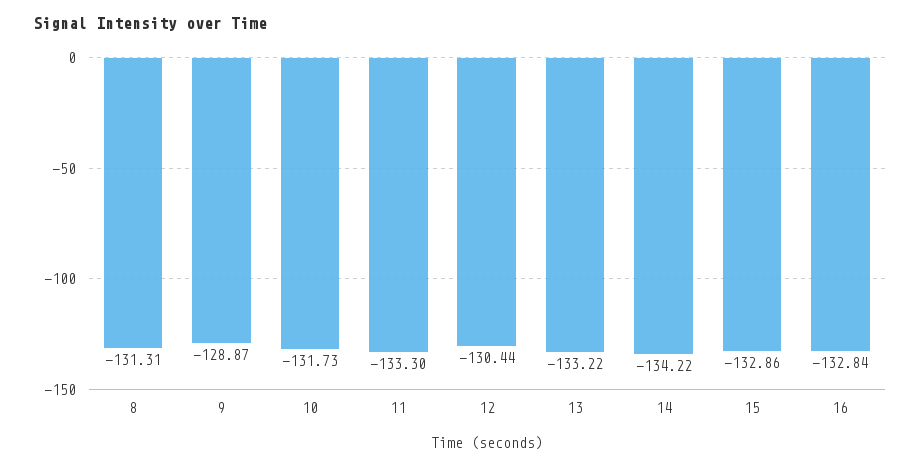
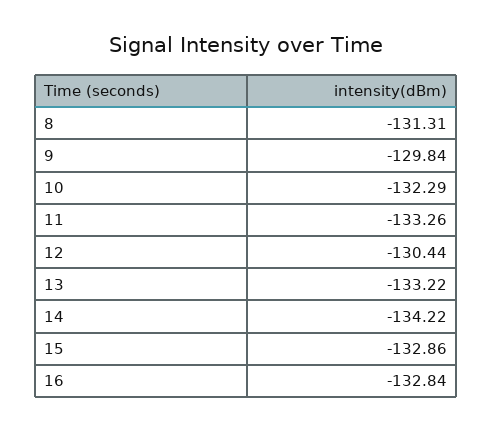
  {
    "8": -131.31,
-   "9": -128.87,
+   "9": -129.84,
-   "10": -131.73,
+   "10": -132.29,
-   "11": -133.3,
+   "11": -133.26,
    "12": -130.44,
    "13": -133.22,
    "14": -134.22,
    "15": -132.86,
    "16": -132.84
  }

